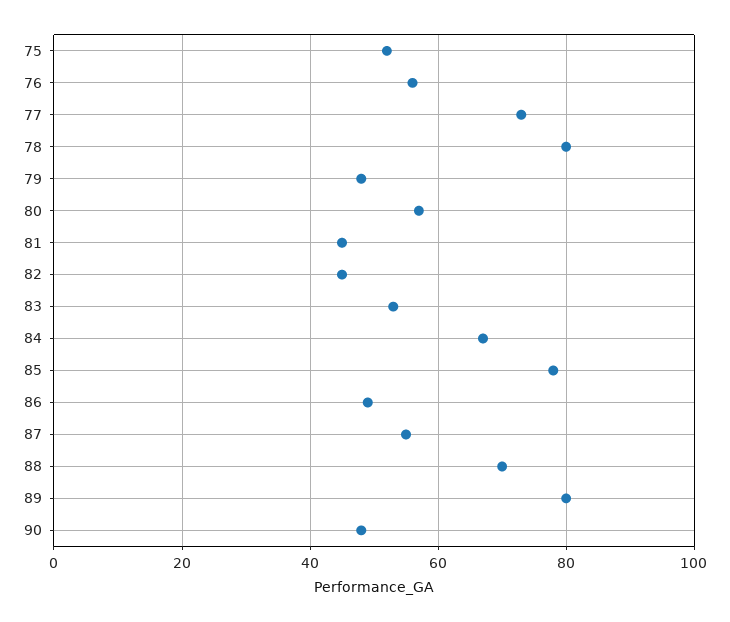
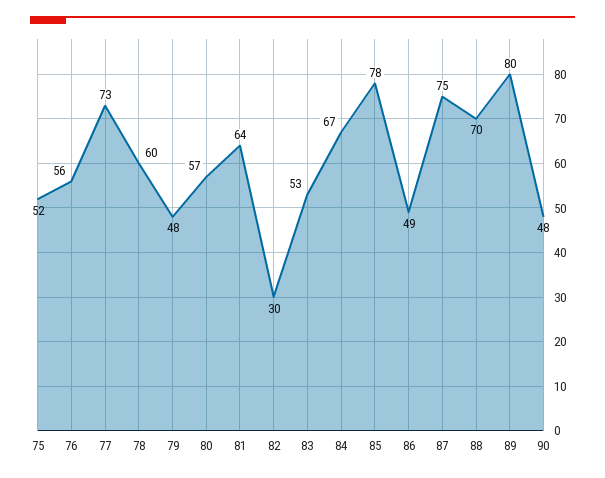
  {
    "75": 52,
    "76": 56,
    "77": 73,
-   "78": 80,
+   "78": 60,
    "79": 48,
    "80": 57,
-   "81": 45,
+   "81": 64,
-   "82": 45,
+   "82": 30,
    "83": 53,
    "84": 67,
    "85": 78,
    "86": 49,
-   "87": 55,
+   "87": 75,
    "88": 70,
    "89": 80,
    "90": 48
  }

